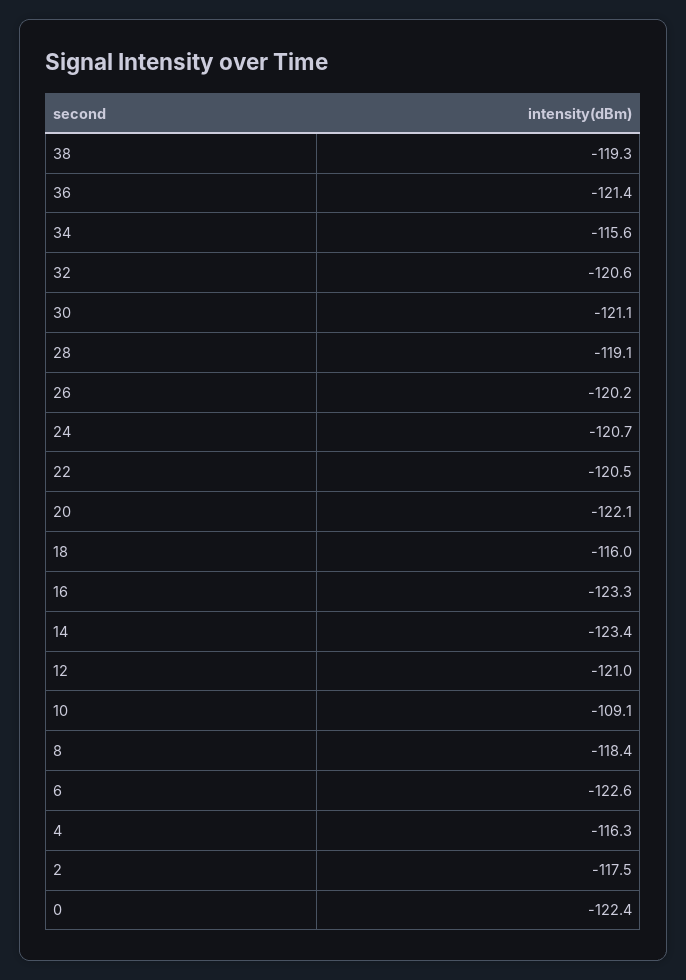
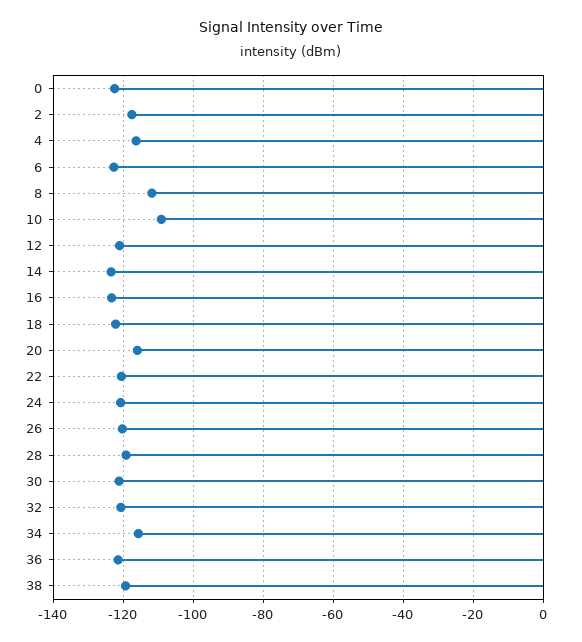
  {
    "38": -119.3,
    "36": -121.4,
    "34": -115.6,
    "32": -120.6,
    "30": -121.1,
    "28": -119.1,
    "26": -120.2,
    "24": -120.7,
    "22": -120.5,
-   "20": -122.1,
+   "20": -116,
-   "18": -116,
+   "18": -122,
    "16": -123.3,
    "14": -123.4,
    "12": -121,
    "10": -109.1,
-   "8": -118.4,
+   "8": -112,
    "6": -122.6,
    "4": -116.3,
    "2": -117.5,
    "0": -122.4
  }

